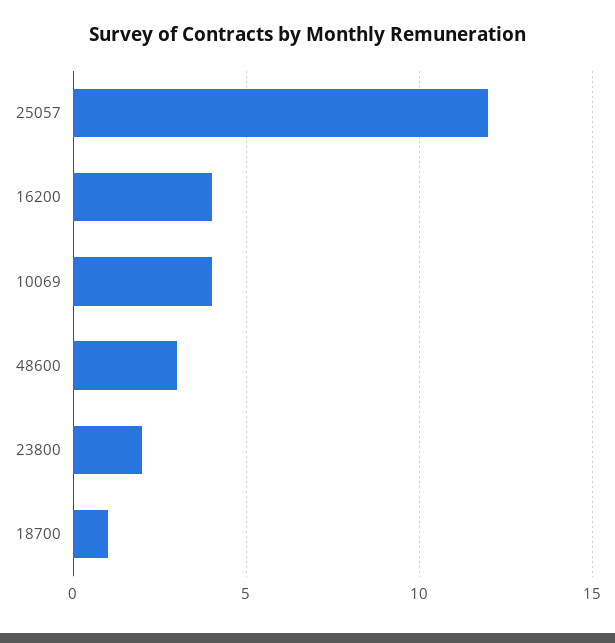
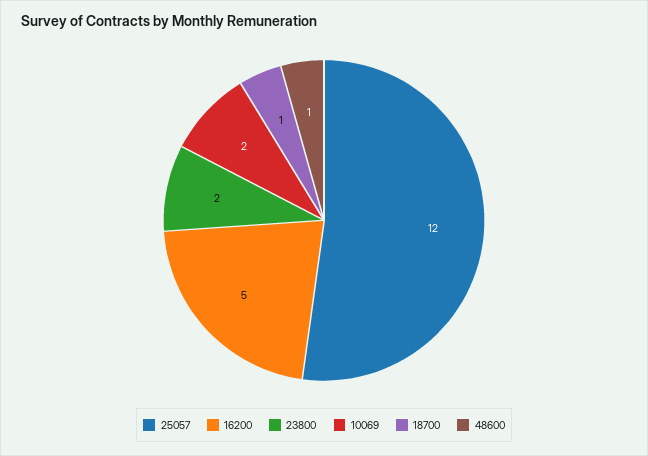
  {
    "25057": 12,
-   "16200": 4,
+   "16200": 5,
-   "10069": 4,
+   "10069": 2,
-   "48600": 3,
+   "48600": 1,
    "23800": 2,
    "18700": 1
  }

